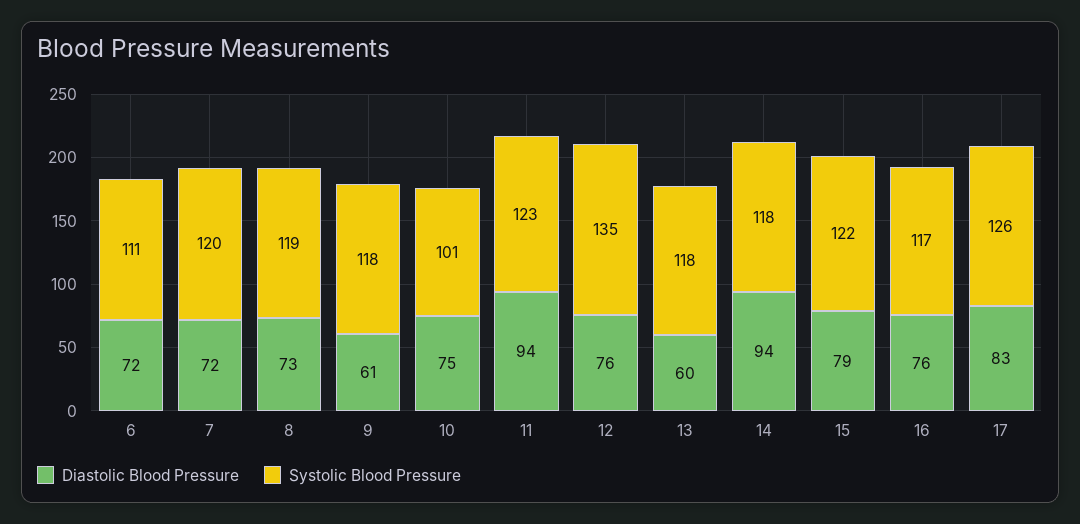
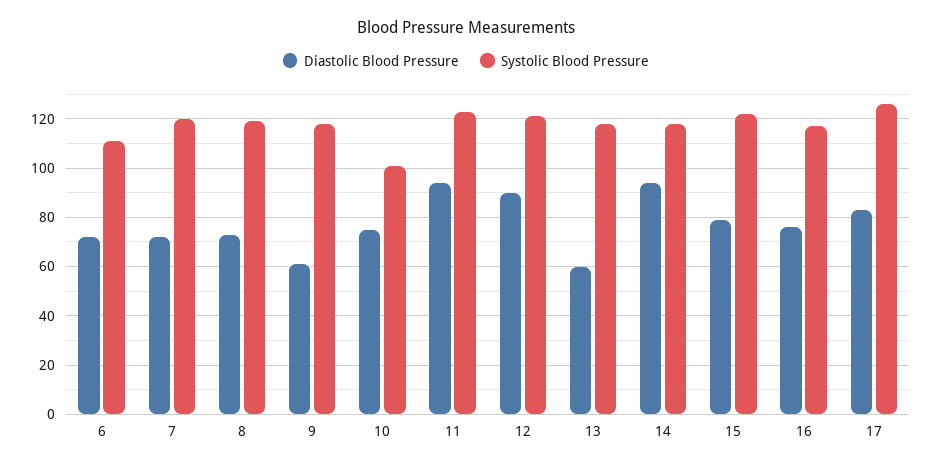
  {
    "Diastolic Blood Pressure": {
      "6": 72,
      "7": 72,
      "8": 73,
      "9": 61,
      "10": 75,
      "11": 94,
-     "12": 76,
+     "12": 90,
      "13": 60,
      "14": 94,
      "15": 79,
      "16": 76,
      "17": 83
    },
    "Systolic Blood Pressure": {
      "6": 111,
      "7": 120,
      "8": 119,
      "9": 118,
      "10": 101,
      "11": 123,
-     "12": 135,
+     "12": 120,
      "13": 118,
      "14": 118,
      "15": 122,
      "16": 117,
      "17": 126
    }
  }

